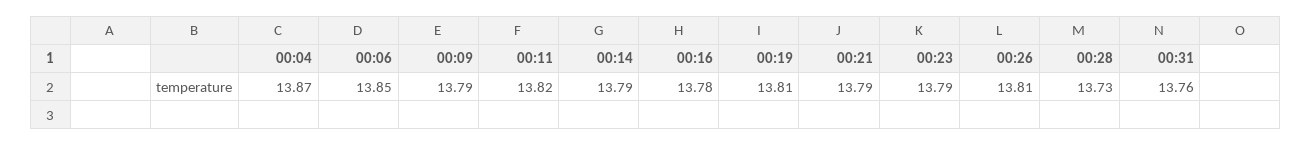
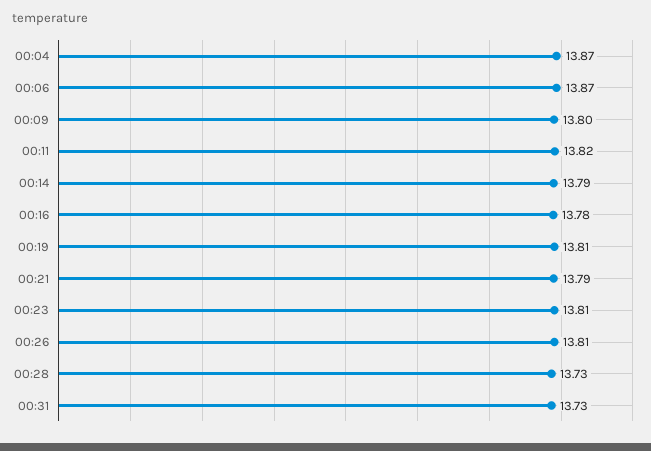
  {
    "00:04": 13.87,
-   "00:06": 13.85,
+   "00:06": 13.87,
-   "00:09": 13.79,
+   "00:09": 13.8,
    "00:11": 13.82,
    "00:14": 13.79,
    "00:16": 13.78,
    "00:19": 13.81,
    "00:21": 13.79,
-   "00:23": 13.79,
+   "00:23": 13.81,
    "00:26": 13.81,
    "00:28": 13.73,
-   "00:31": 13.76
+   "00:31": 13.73
  }

